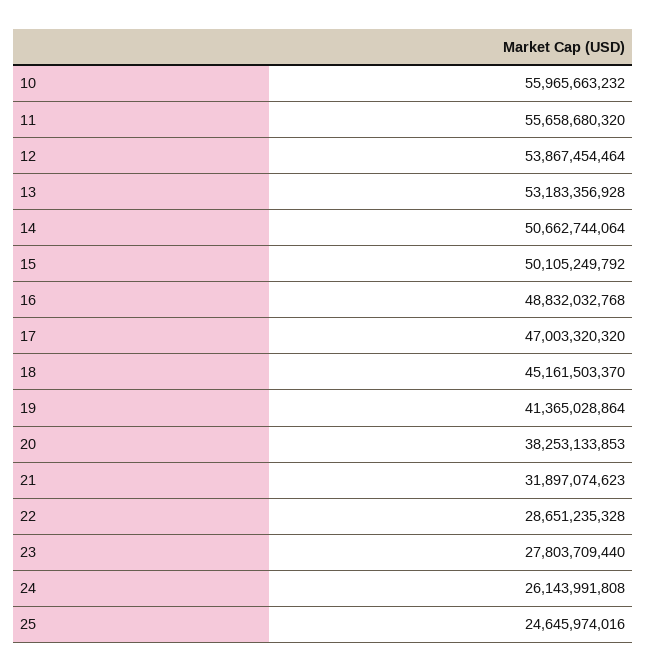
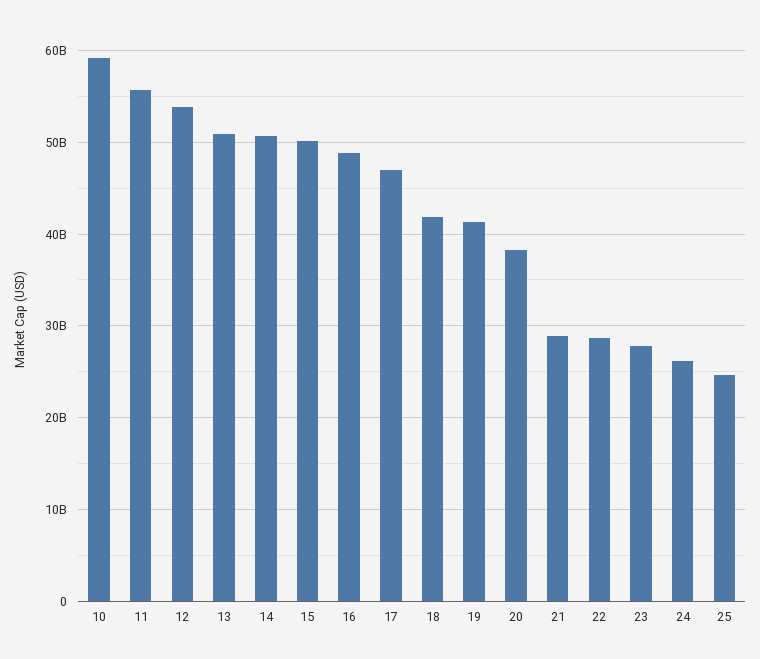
  {
-   "10": 55965663232,
+   "10": 59000000000,
    "11": 55658680320,
    "12": 53867454464,
-   "13": 53183356928,
+   "13": 51000000000,
    "14": 50662744064,
    "15": 50105249792,
    "16": 48832032768,
    "17": 47003320320,
-   "18": 45161503370,
+   "18": 42000000000,
    "19": 41365028864,
    "20": 38253133853,
-   "21": 31897074623,
+   "21": 29000000000,
    "22": 28651235328,
    "23": 27803709440,
    "24": 26143991808,
    "25": 24645974016
  }

